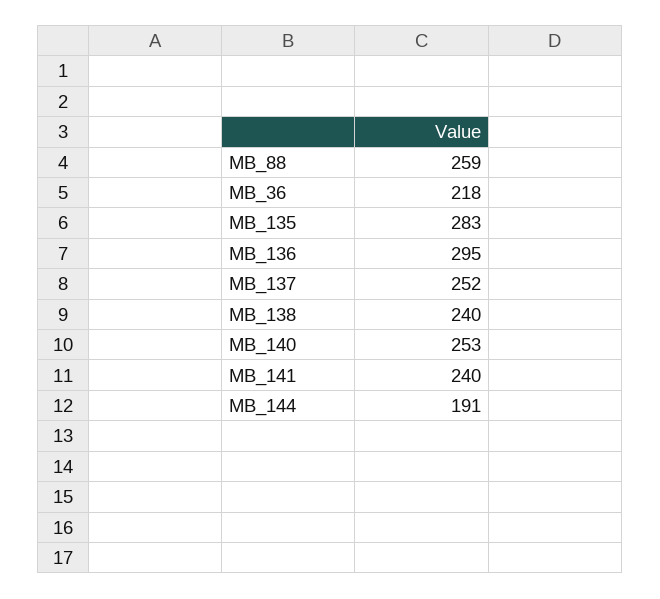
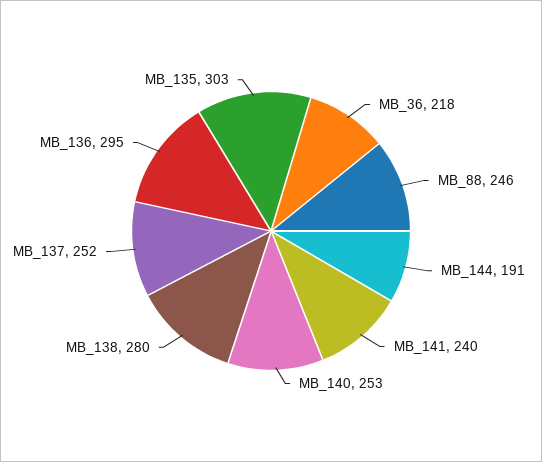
  {
-   "MB_88": 259,
+   "MB_88": 246,
    "MB_36": 218,
-   "MB_135": 283,
+   "MB_135": 303,
    "MB_136": 295,
    "MB_137": 252,
-   "MB_138": 240,
+   "MB_138": 280,
    "MB_140": 253,
    "MB_141": 240,
    "MB_144": 191
  }

